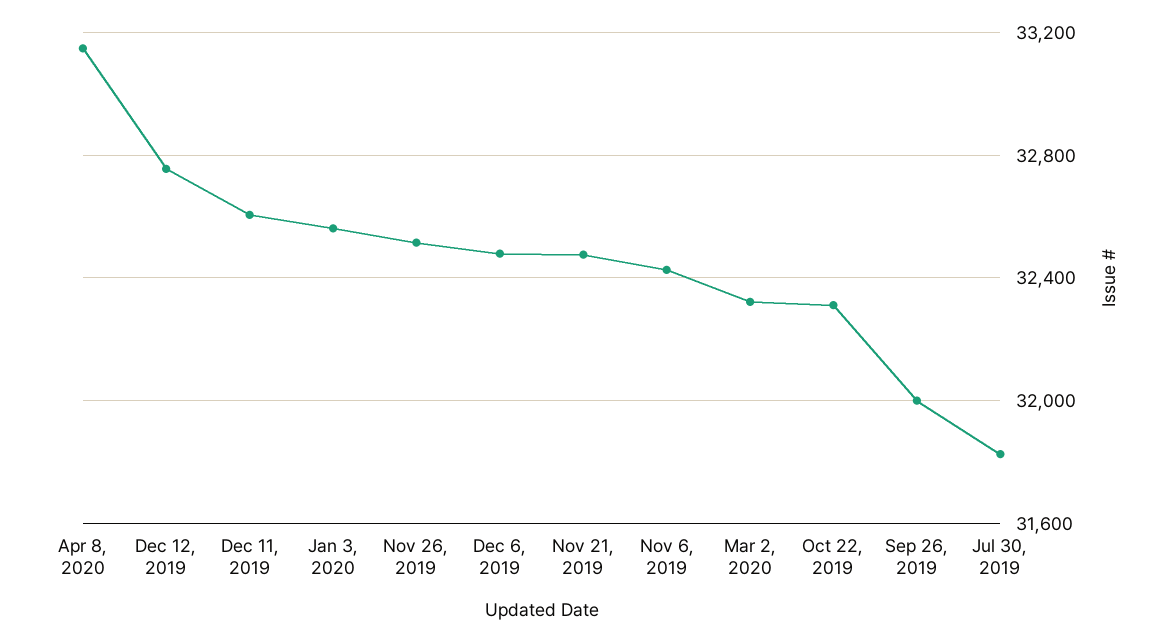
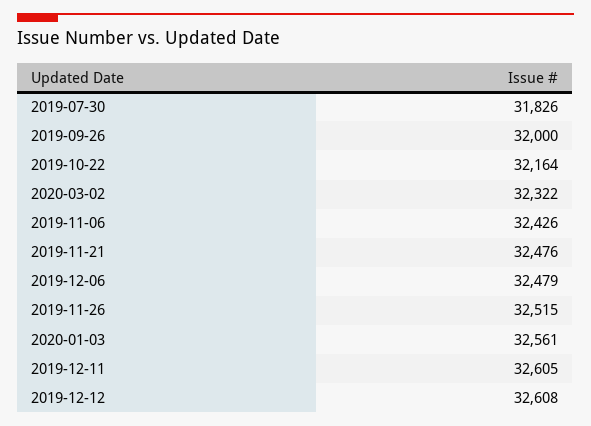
  {
-   "Apr 8, 2020": 33150,
-   "Dec 12, 2019": 32750,
+   "Dec 12, 2019": 32608,
    "Dec 11, 2019": 32605,
    "Jan 3, 2020": 32561,
    "Nov 26, 2019": 32515,
    "Dec 6, 2019": 32479,
    "Nov 21, 2019": 32476,
    "Nov 6, 2019": 32426,
    "Mar 2, 2020": 32322,
-   "Oct 22, 2019": 32300,
+   "Oct 22, 2019": 32164,
    "Sep 26, 2019": 32000,
    "Jul 30, 2019": 31826
  }

